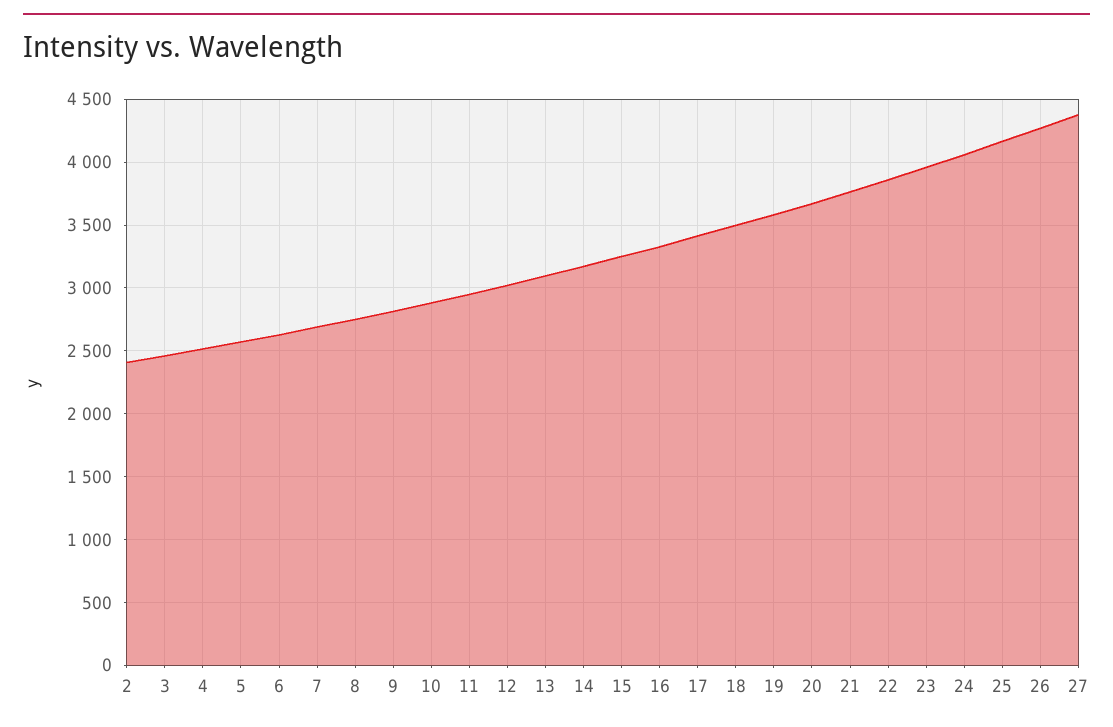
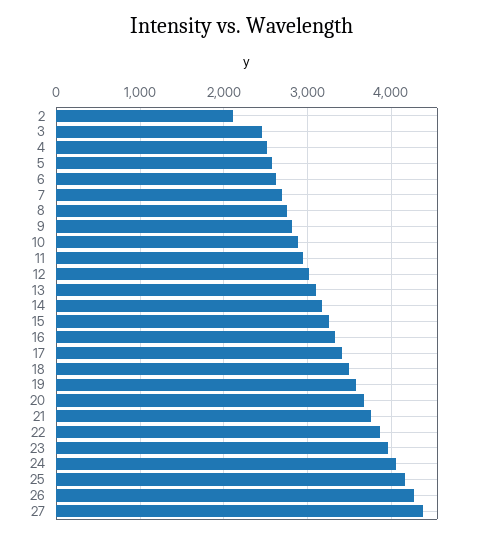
  {
-   "2": 2400,
+   "2": 2100,
    "3": 2450,
    "4": 2500,
    "5": 2550,
    "6": 2650,
    "7": 2700,
    "8": 2750,
    "9": 2800,
    "10": 2900,
    "11": 2950,
    "12": 3000,
    "13": 3100,
    "14": 3150,
    "15": 3250,
    "16": 3350,
    "17": 3400,
    "18": 3500,
    "19": 3600,
    "20": 3650,
    "21": 3750,
    "22": 3850,
    "23": 3950,
    "24": 4050,
    "25": 4150,
    "26": 4250,
    "27": 4400
  }

